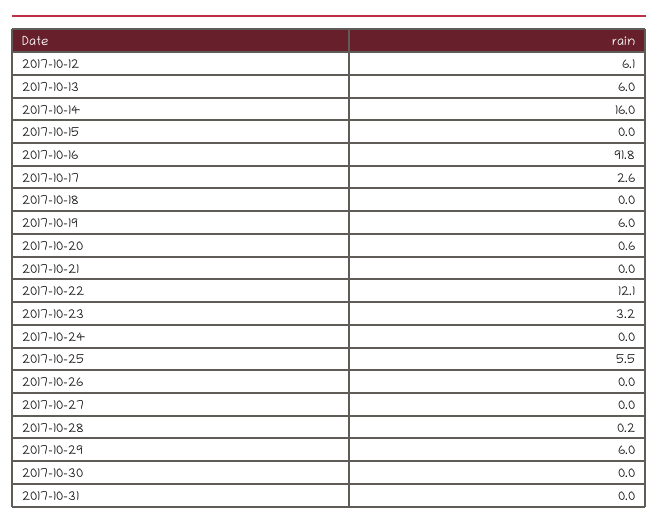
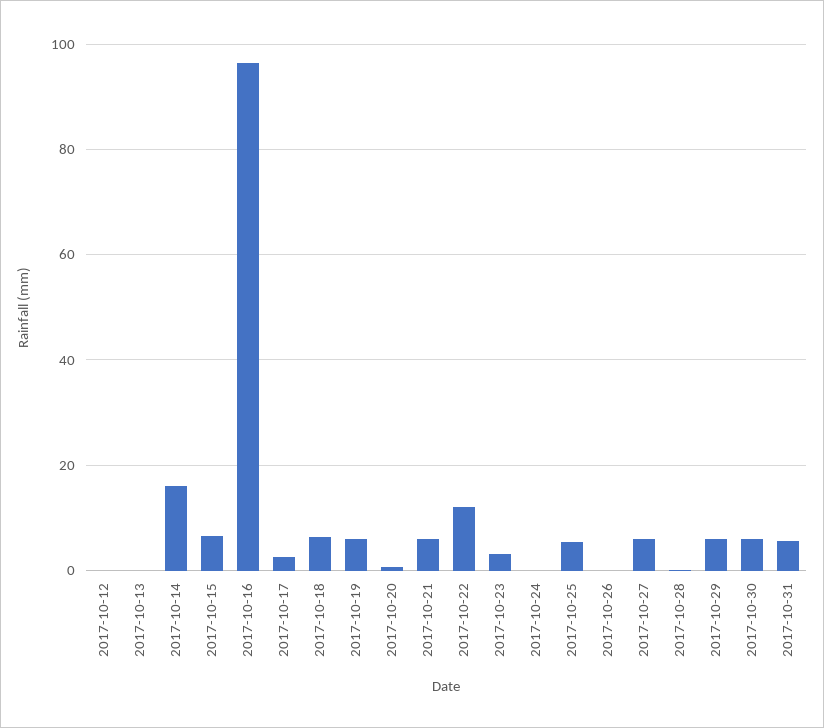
  {
-   "2017-10-12": 6.1,
+   "2017-10-12": 0,
-   "2017-10-13": 6,
+   "2017-10-13": 0,
    "2017-10-14": 16,
-   "2017-10-15": 0,
+   "2017-10-15": 6,
-   "2017-10-16": 91.8,
+   "2017-10-16": 96,
    "2017-10-17": 2.6,
-   "2017-10-18": 0,
+   "2017-10-18": 6,
    "2017-10-19": 6,
    "2017-10-20": 0.6,
-   "2017-10-21": 0,
+   "2017-10-21": 6,
    "2017-10-22": 12.1,
    "2017-10-23": 3.2,
    "2017-10-24": 0,
    "2017-10-25": 5.5,
    "2017-10-26": 0,
-   "2017-10-27": 0,
+   "2017-10-27": 6,
    "2017-10-28": 0.2,
    "2017-10-29": 6,
-   "2017-10-30": 0,
+   "2017-10-30": 6,
-   "2017-10-31": 0
+   "2017-10-31": 6
  }

